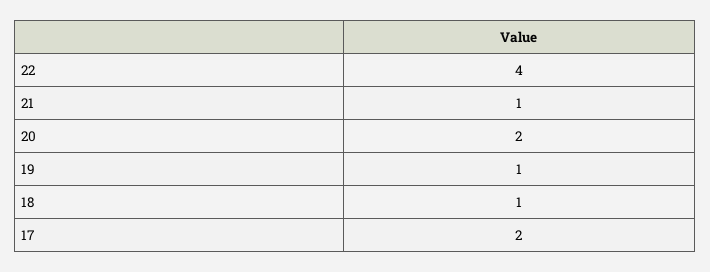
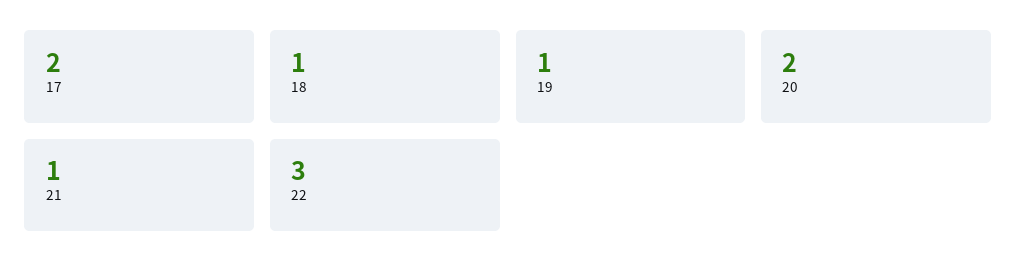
  {
-   "22": 4,
+   "22": 3,
    "21": 1,
    "20": 2,
    "19": 1,
    "18": 1,
    "17": 2
  }

